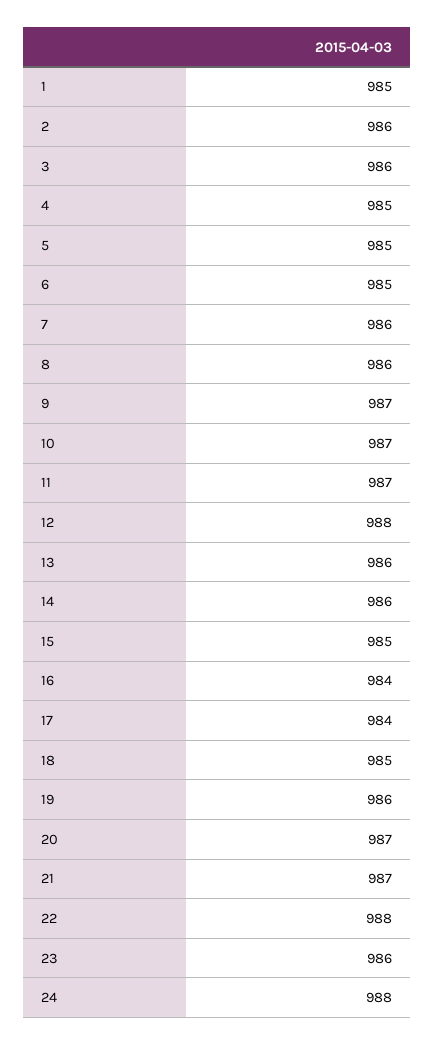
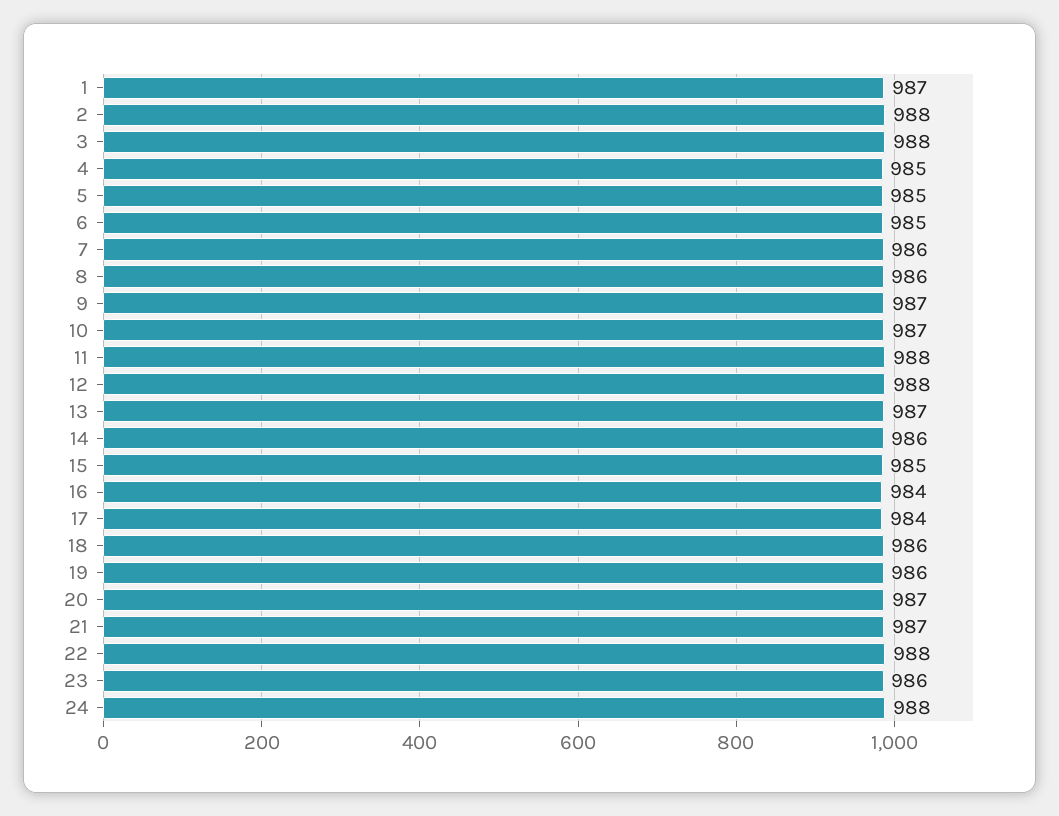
  {
-   "1": 985,
+   "1": 987,
-   "2": 986,
+   "2": 988,
-   "3": 986,
+   "3": 988,
    "4": 985,
    "5": 985,
    "6": 985,
    "7": 986,
    "8": 986,
    "9": 987,
    "10": 987,
-   "11": 987,
+   "11": 988,
    "12": 988,
-   "13": 986,
+   "13": 987,
    "14": 986,
    "15": 985,
    "16": 984,
    "17": 984,
-   "18": 985,
+   "18": 986,
    "19": 986,
    "20": 987,
    "21": 987,
    "22": 988,
    "23": 986,
    "24": 988
  }

